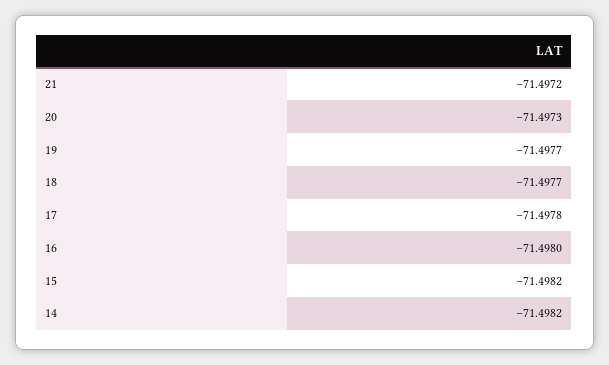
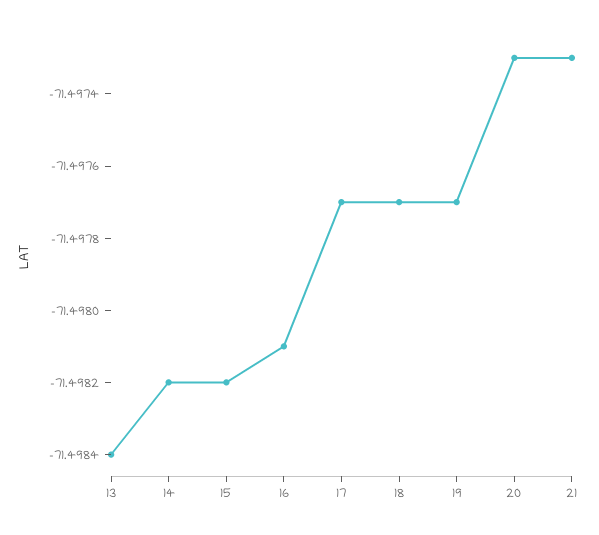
  {
-   "21": -71.4972,
+   "21": -71.4973,
    "20": -71.4973,
    "19": -71.4977,
    "18": -71.4977,
-   "17": -71.4978,
+   "17": -71.4977,
-   "16": -71.498,
+   "16": -71.4981,
    "15": -71.4982,
-   "14": -71.4982
+   "14": -71.4982,
+   "13": -71.4984
  }

